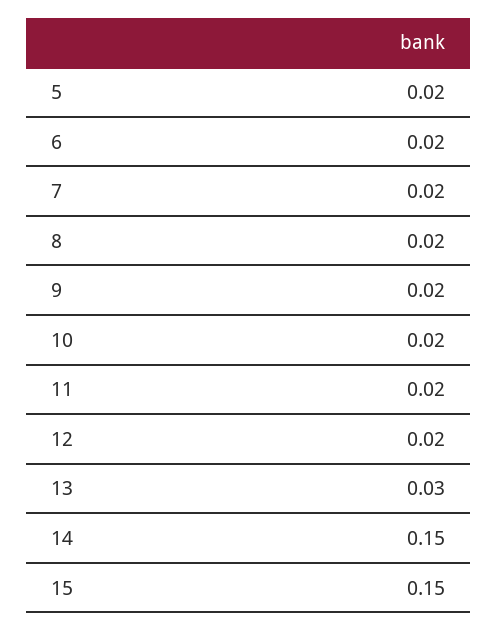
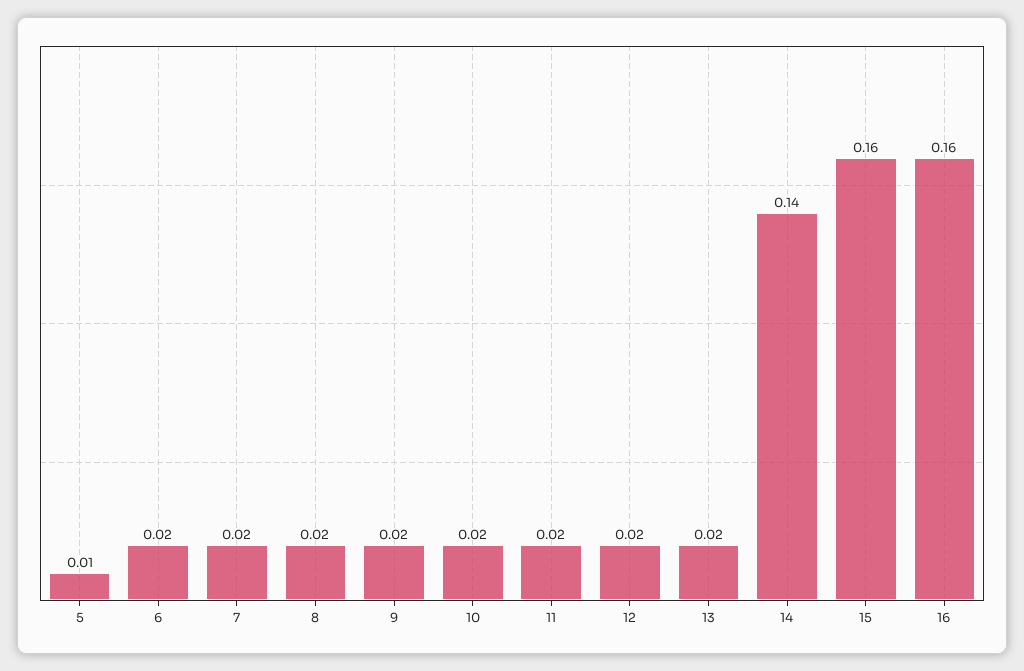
  {
-   "5": 0.02,
+   "5": 0.01,
    "6": 0.02,
    "7": 0.02,
    "8": 0.02,
    "9": 0.02,
    "10": 0.02,
    "11": 0.02,
    "12": 0.02,
-   "13": 0.03,
+   "13": 0.02,
-   "14": 0.15,
+   "14": 0.14,
-   "15": 0.15
+   "15": 0.16,
+   "16": 0.16
  }

